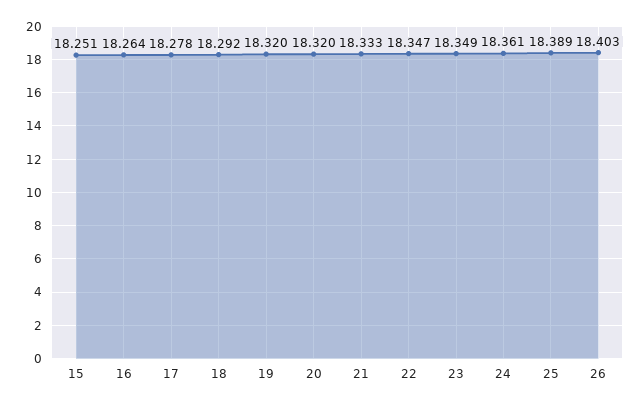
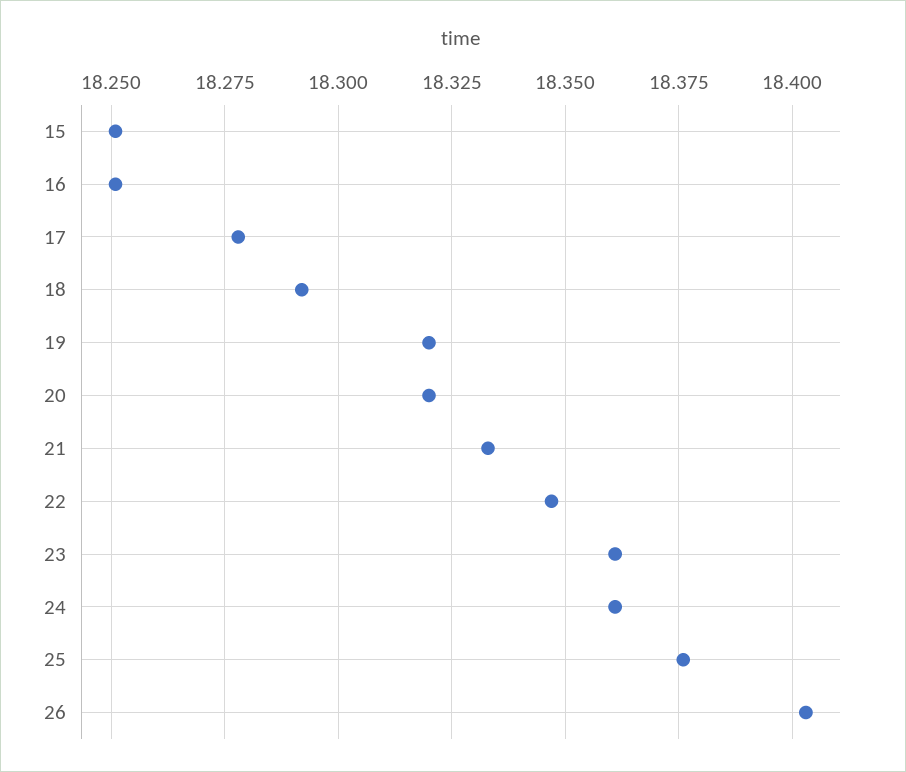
  {
    "15": 18.251,
-   "16": 18.264,
+   "16": 18.25,
    "17": 18.278,
    "18": 18.292,
    "19": 18.32,
    "20": 18.32,
    "21": 18.333,
    "22": 18.347,
-   "23": 18.349,
+   "23": 18.36,
    "24": 18.361,
-   "25": 18.389,
+   "25": 18.375,
    "26": 18.403
  }

